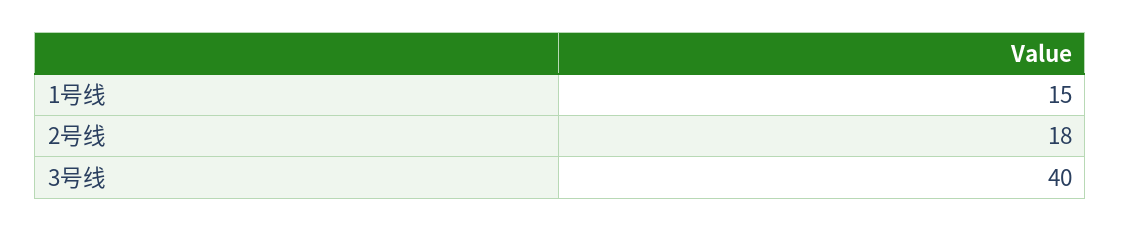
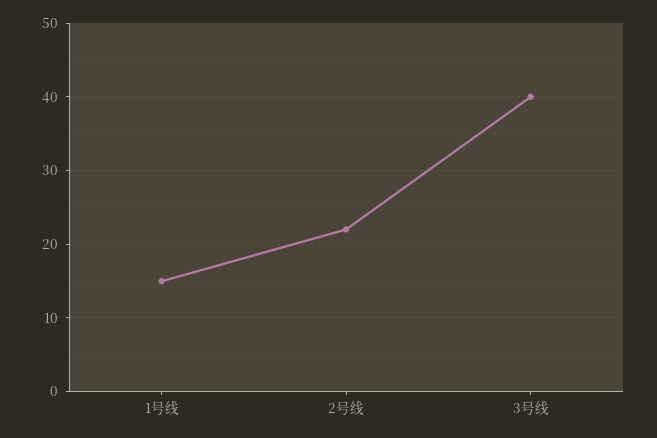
  {
    "1号线": 15,
-   "2号线": 18,
+   "2号线": 22,
    "3号线": 40
  }

